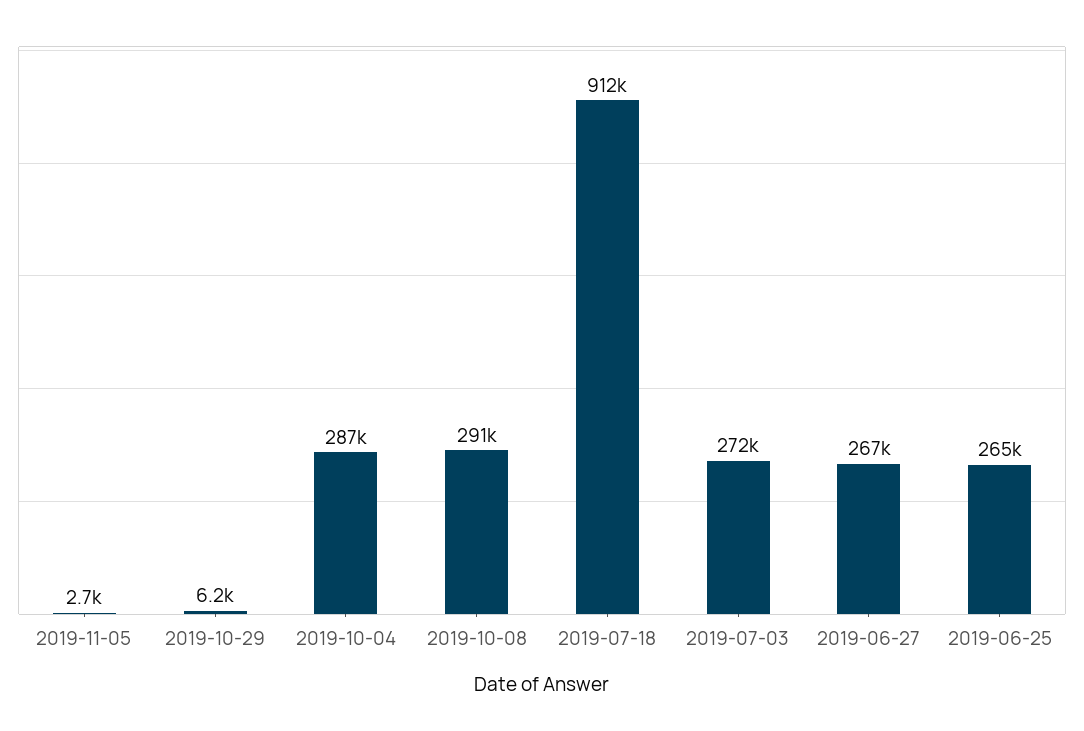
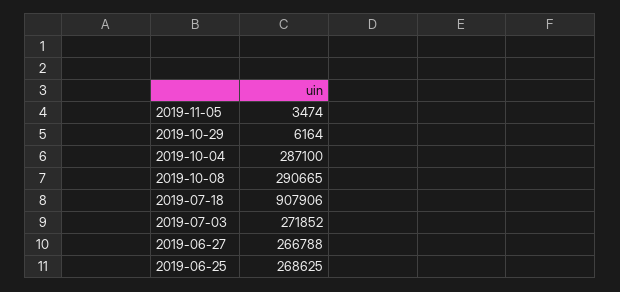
  {
-   "2019-11-05": 2700,
+   "2019-11-05": 3474,
    "2019-10-29": 6164,
    "2019-10-04": 287100,
    "2019-10-08": 290665,
-   "2019-07-18": 912000,
+   "2019-07-18": 907906,
    "2019-07-03": 271852,
    "2019-06-27": 266788,
-   "2019-06-25": 265000
+   "2019-06-25": 268625
  }

